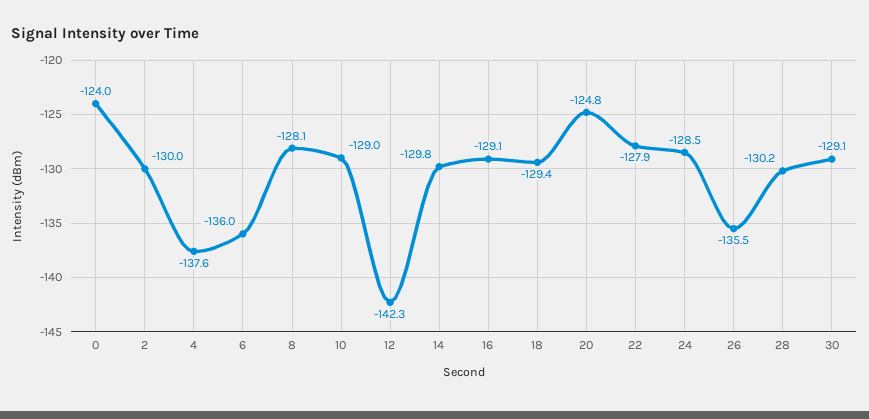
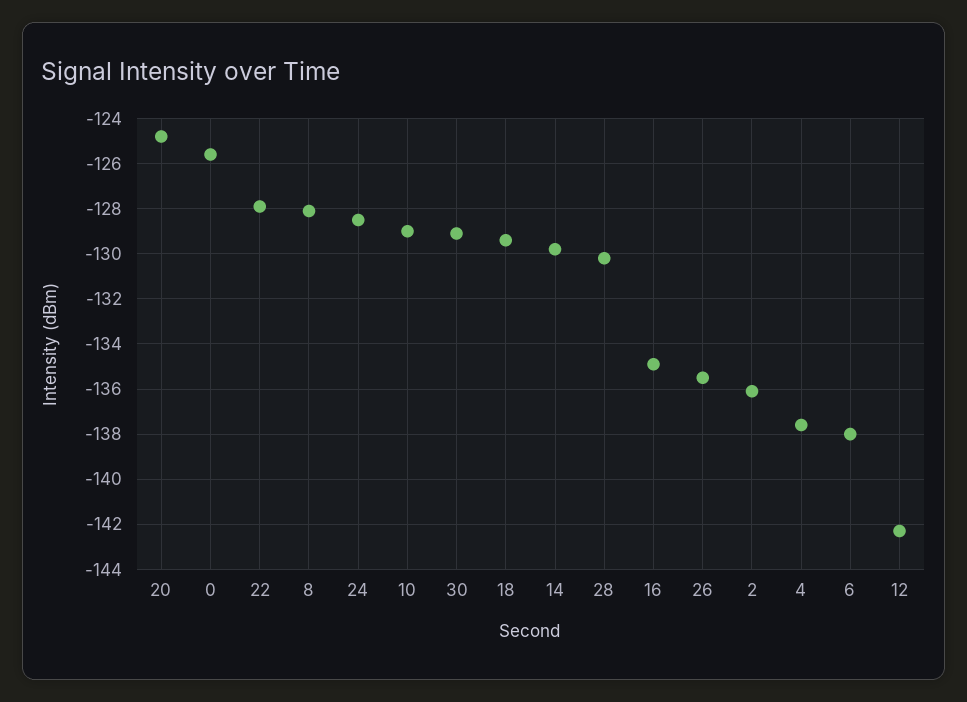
  {
-   "0": -124,
+   "0": -125.5,
-   "2": -130,
+   "2": -136,
    "4": -137.6,
-   "6": -136,
+   "6": -138,
    "8": -128.1,
    "10": -129,
    "12": -142.3,
    "14": -129.8,
-   "16": -129.1,
+   "16": -135,
    "18": -129.4,
    "20": -124.8,
    "22": -127.9,
    "24": -128.5,
    "26": -135.5,
    "28": -130.2,
    "30": -129.1
  }

